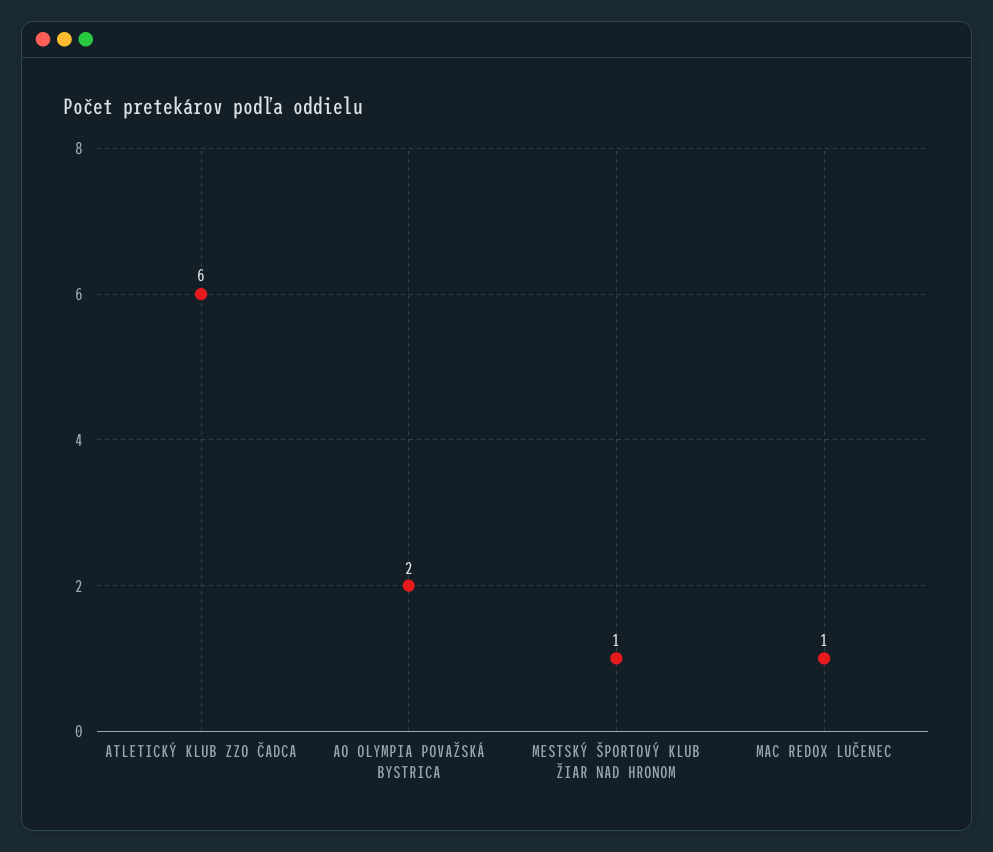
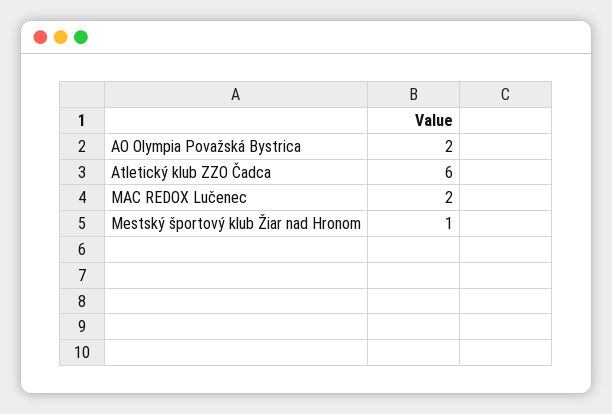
  {
    "ATLETICKÝ KLUB ZZO ČADCA": 6,
    "AO OLYMPIA POVAŽSKÁ BYSTRICA": 2,
    "MESTSKÝ ŠPORTOVÝ KLUB ŽIAR NAD HRONOM": 1,
-   "MAC REDOX LUČENEC": 1
+   "MAC REDOX LUČENEC": 2
  }

